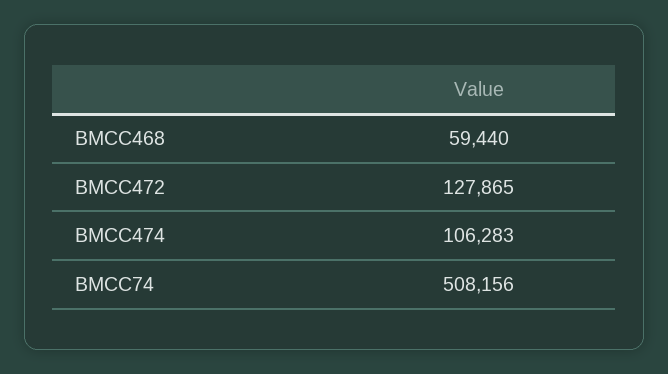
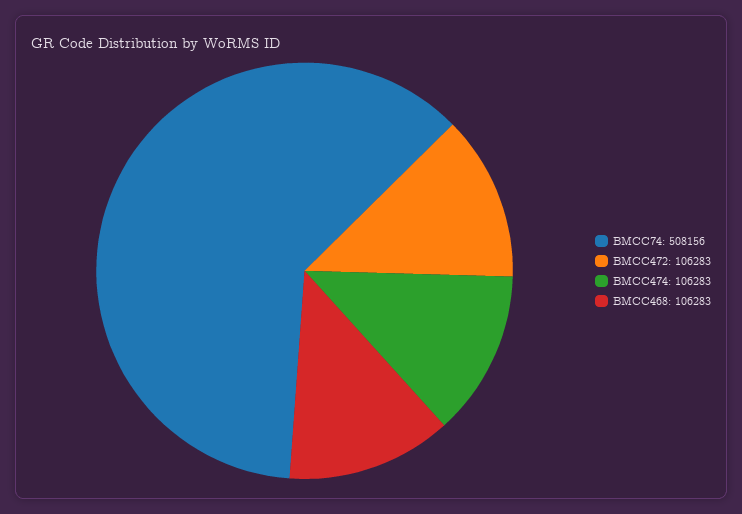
  {
-   "BMCC468": 59440,
+   "BMCC468": 106283,
-   "BMCC472": 127865,
+   "BMCC472": 106283,
    "BMCC474": 106283,
    "BMCC74": 508156
  }

